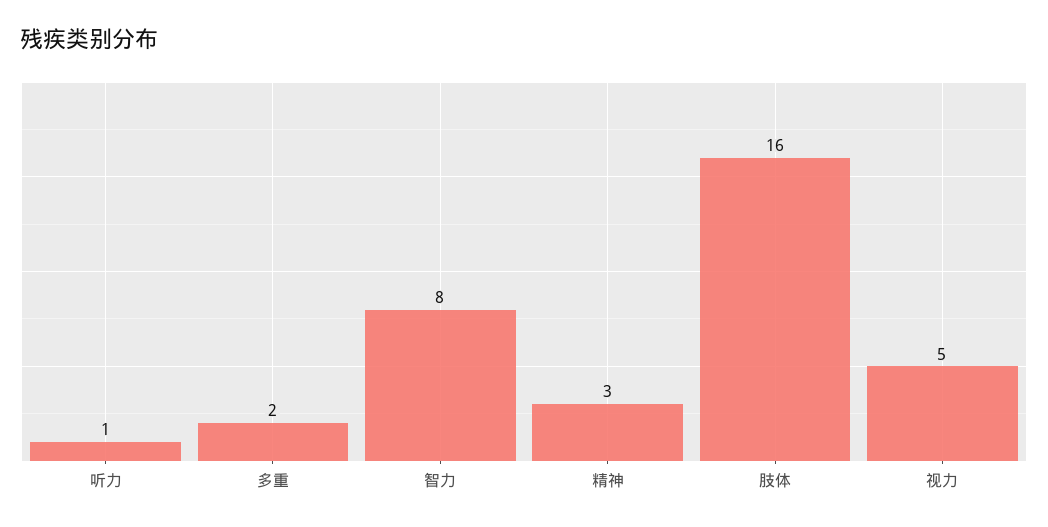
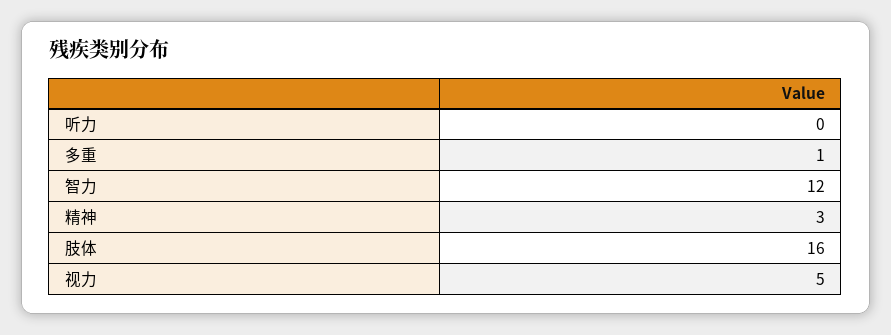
  {
-   "听力": 1,
+   "听力": 0,
-   "多重": 2,
+   "多重": 1,
-   "智力": 8,
+   "智力": 12,
    "精神": 3,
    "肢体": 16,
    "视力": 5
  }

